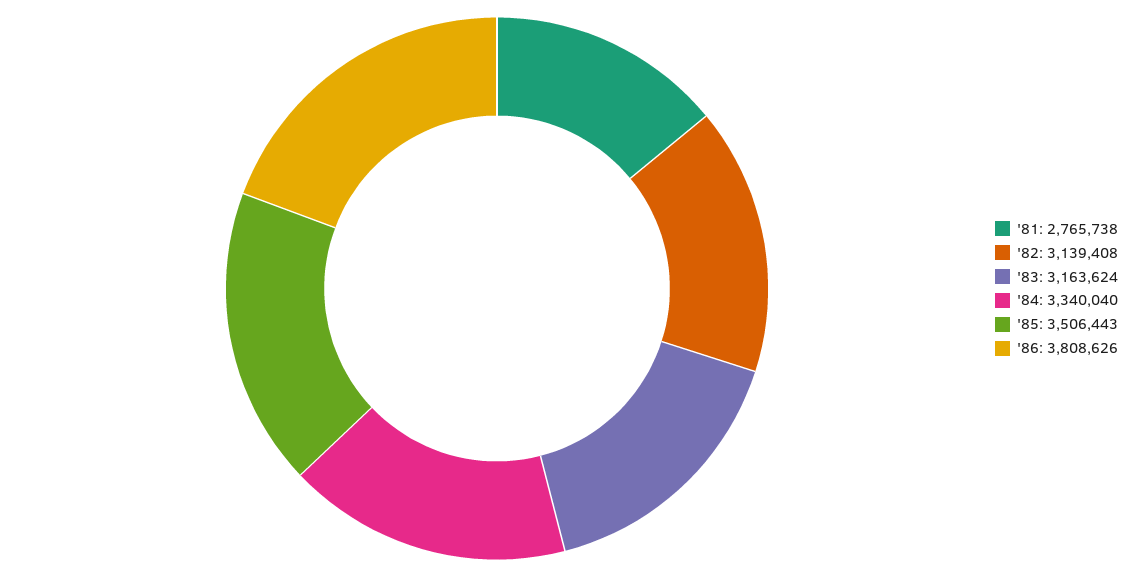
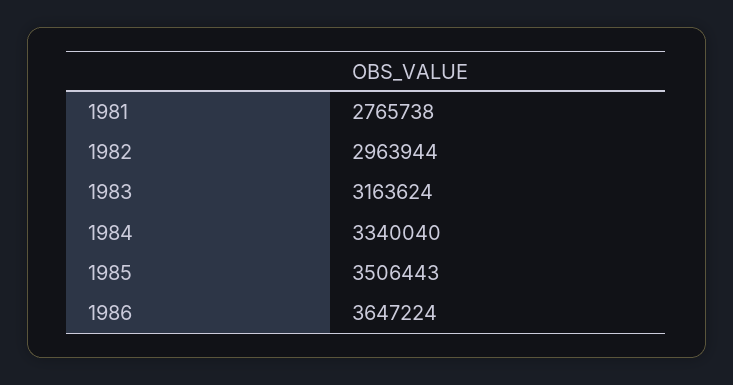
  {
    "'81": 2765738,
-   "'82": 3139408,
+   "'82": 2963944,
    "'83": 3163624,
    "'84": 3340040,
    "'85": 3506443,
-   "'86": 3808626
+   "'86": 3647224
  }

